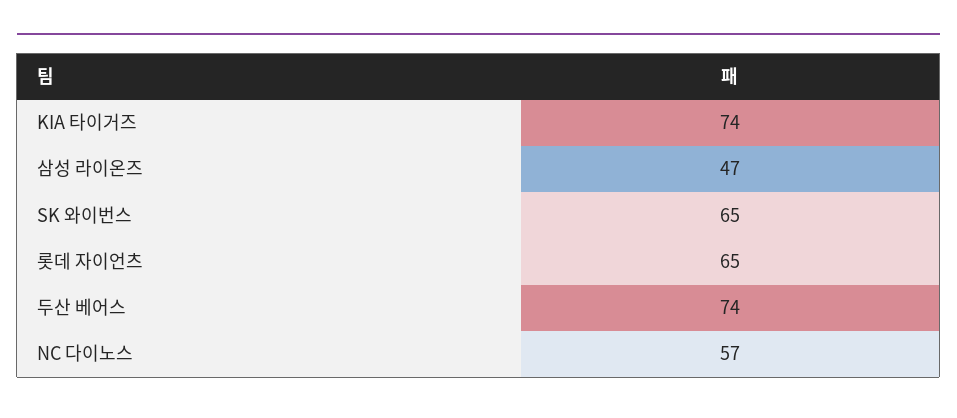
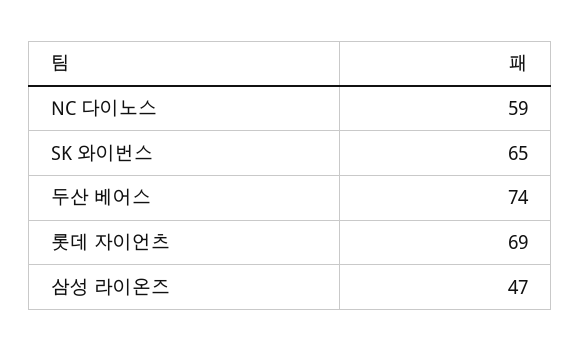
  {
-   "KIA 타이거즈": 74,
    "삼성 라이온즈": 47,
    "SK 와이번스": 65,
-   "롯데 자이언츠": 65,
+   "롯데 자이언츠": 69,
    "두산 베어스": 74,
-   "NC 다이노스": 57
+   "NC 다이노스": 59
  }

